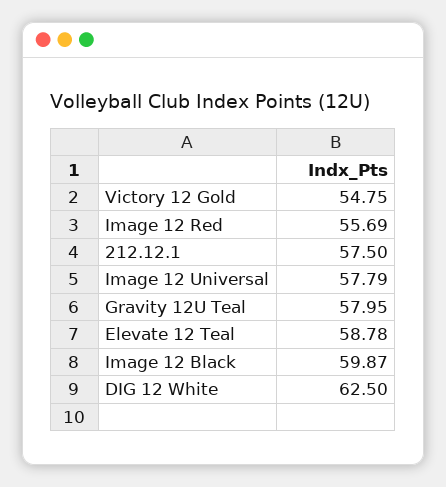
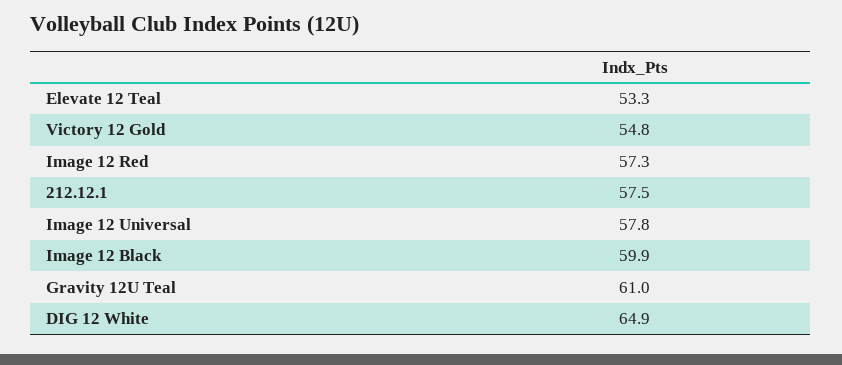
  {
    "Victory 12 Gold": 54.75,
-   "Image 12 Red": 55.69,
+   "Image 12 Red": 57.3,
    "212.12.1": 57.5,
    "Image 12 Universal": 57.79,
-   "Gravity 12U Teal": 57.95,
+   "Gravity 12U Teal": 61,
-   "Elevate 12 Teal": 58.78,
+   "Elevate 12 Teal": 53.3,
    "Image 12 Black": 59.87,
-   "DIG 12 White": 62.5
+   "DIG 12 White": 64.9
  }

